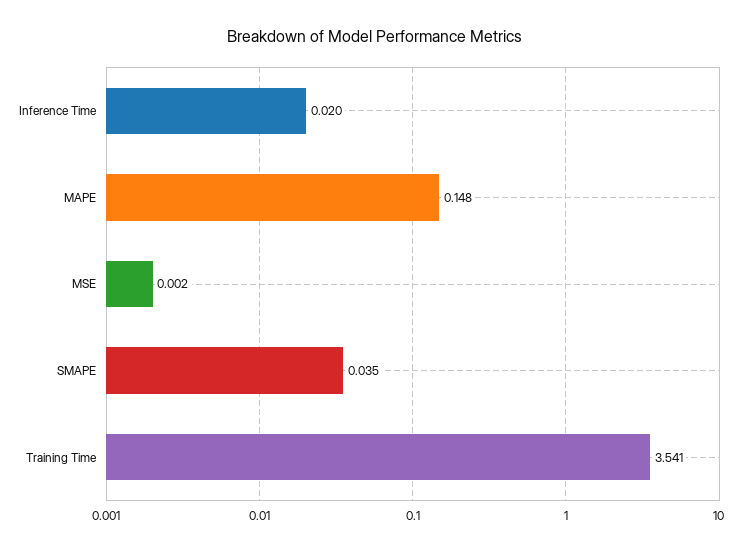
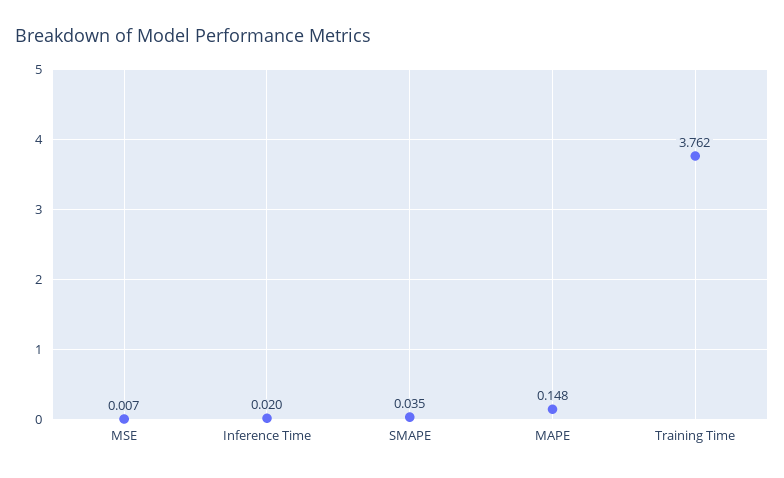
  {
    "Inference Time": 0.02,
    "MAPE": 0.148,
-   "MSE": 0.002,
+   "MSE": 0.007,
    "SMAPE": 0.035,
-   "Training Time": 3.541
+   "Training Time": 3.762
  }

